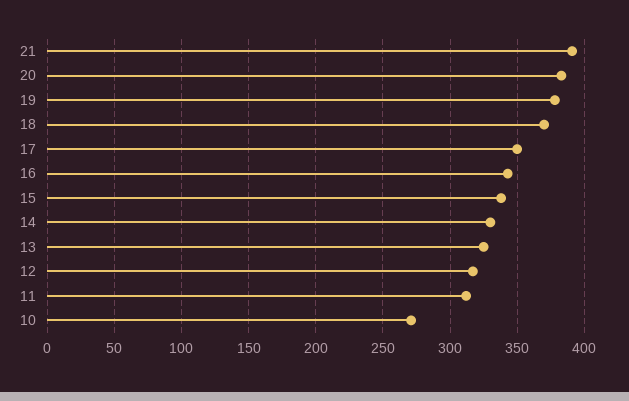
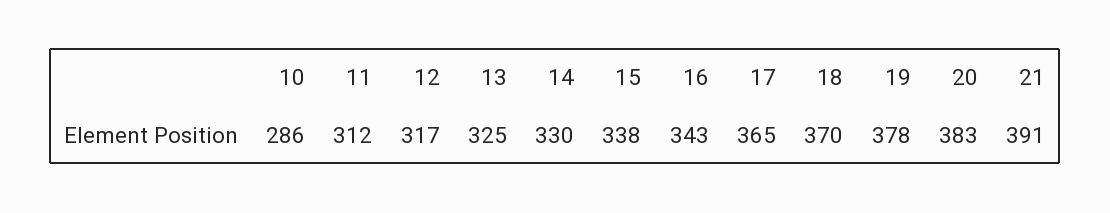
  {
    "21": 391,
    "20": 383,
    "19": 378,
    "18": 370,
-   "17": 350,
+   "17": 365,
    "16": 343,
    "15": 338,
    "14": 330,
    "13": 325,
    "12": 317,
    "11": 312,
-   "10": 270
+   "10": 286
  }

